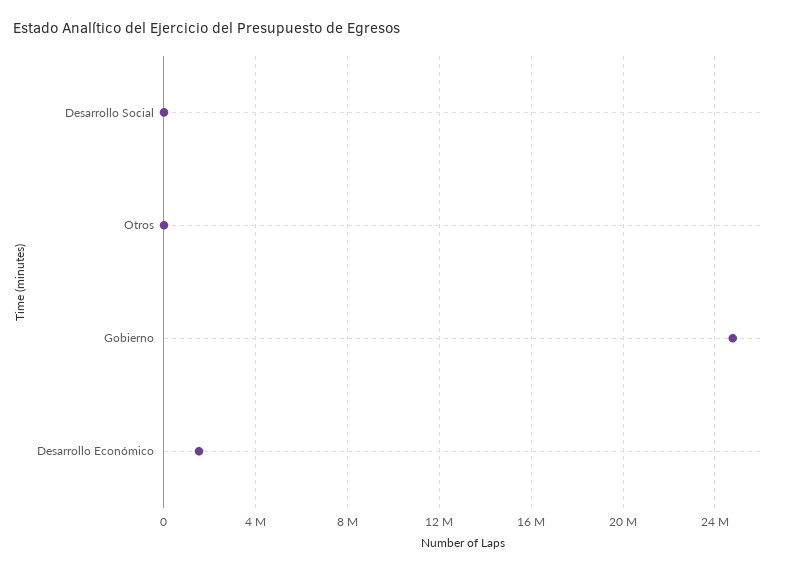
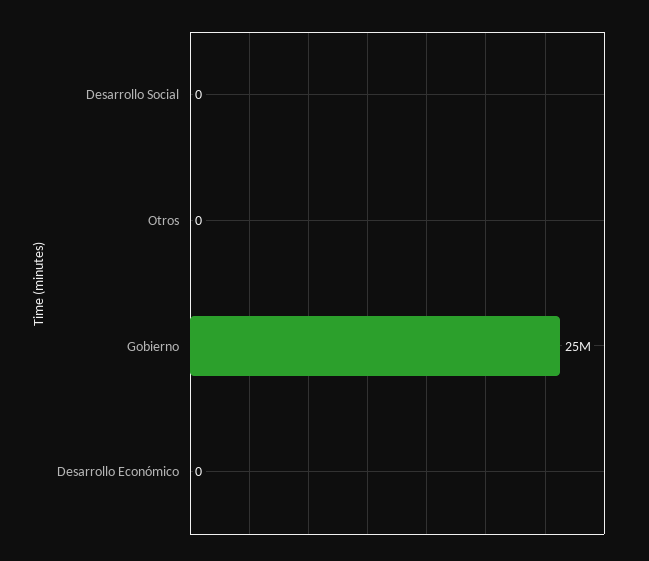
  {
    "Desarrollo Social": 0,
    "Otros": 0,
    "Gobierno": 25000000,
-   "Desarrollo Económico": 1500000
+   "Desarrollo Económico": 0
  }

